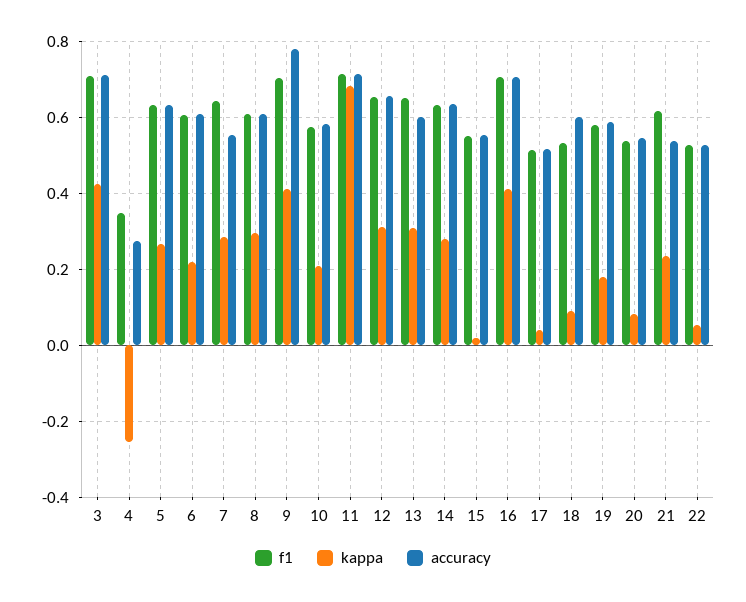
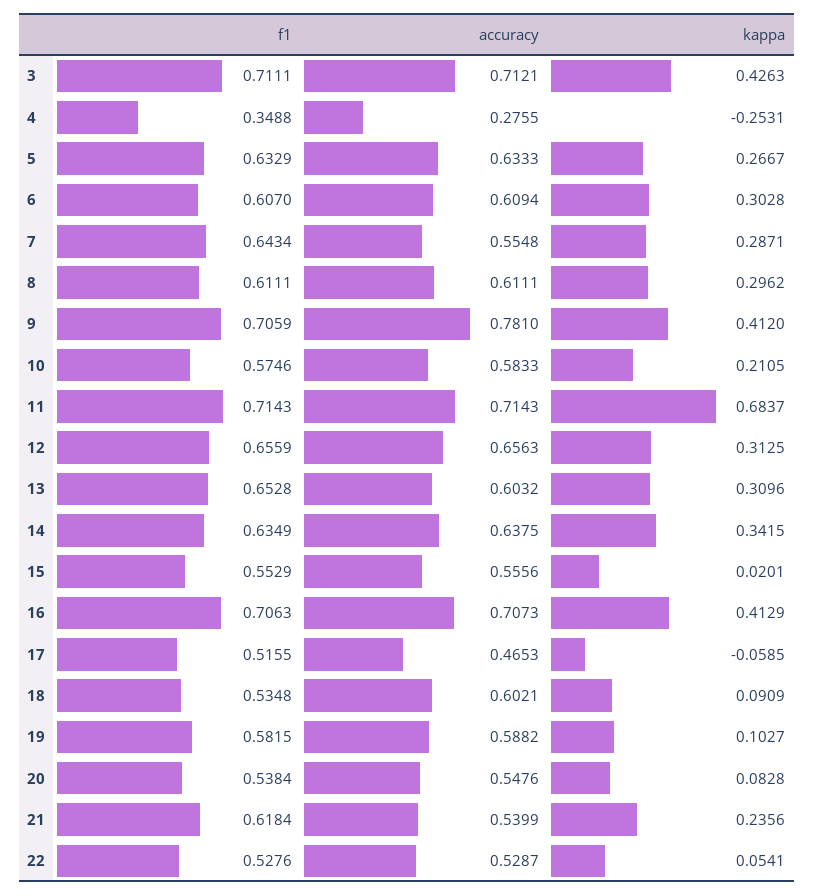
  {
    "f1": {
      "3": 0.7111,
      "4": 0.3488,
      "5": 0.6329,
      "6": 0.607,
      "7": 0.6434,
      "8": 0.6111,
      "9": 0.7059,
      "10": 0.5746,
      "11": 0.7143,
      "12": 0.6559,
      "13": 0.6528,
      "14": 0.6349,
      "15": 0.5529,
      "16": 0.7063,
      "17": 0.5155,
      "18": 0.5348,
      "19": 0.5815,
      "20": 0.5384,
      "21": 0.6184,
      "22": 0.5276
    },
    "kappa": {
      "3": 0.4263,
      "4": -0.2531,
      "5": 0.2667,
-     "6": 0.22,
+     "6": 0.3028,
      "7": 0.2871,
      "8": 0.2962,
      "9": 0.412,
      "10": 0.2105,
      "11": 0.6837,
      "12": 0.3125,
      "13": 0.3096,
-     "14": 0.28,
+     "14": 0.3415,
      "15": 0.0201,
      "16": 0.4129,
-     "17": 0.04,
+     "17": -0.0585,
      "18": 0.0909,
-     "19": 0.18,
+     "19": 0.1027,
      "20": 0.0828,
      "21": 0.2356,
      "22": 0.0541
    },
    "accuracy": {
      "3": 0.7121,
      "4": 0.2755,
      "5": 0.6333,
      "6": 0.6094,
      "7": 0.5548,
      "8": 0.6111,
      "9": 0.781,
      "10": 0.5833,
      "11": 0.7143,
      "12": 0.6563,
      "13": 0.6032,
      "14": 0.6375,
      "15": 0.5556,
      "16": 0.7073,
-     "17": 0.52,
+     "17": 0.4653,
      "18": 0.6021,
      "19": 0.5882,
      "20": 0.5476,
      "21": 0.5399,
      "22": 0.5287
    }
  }

